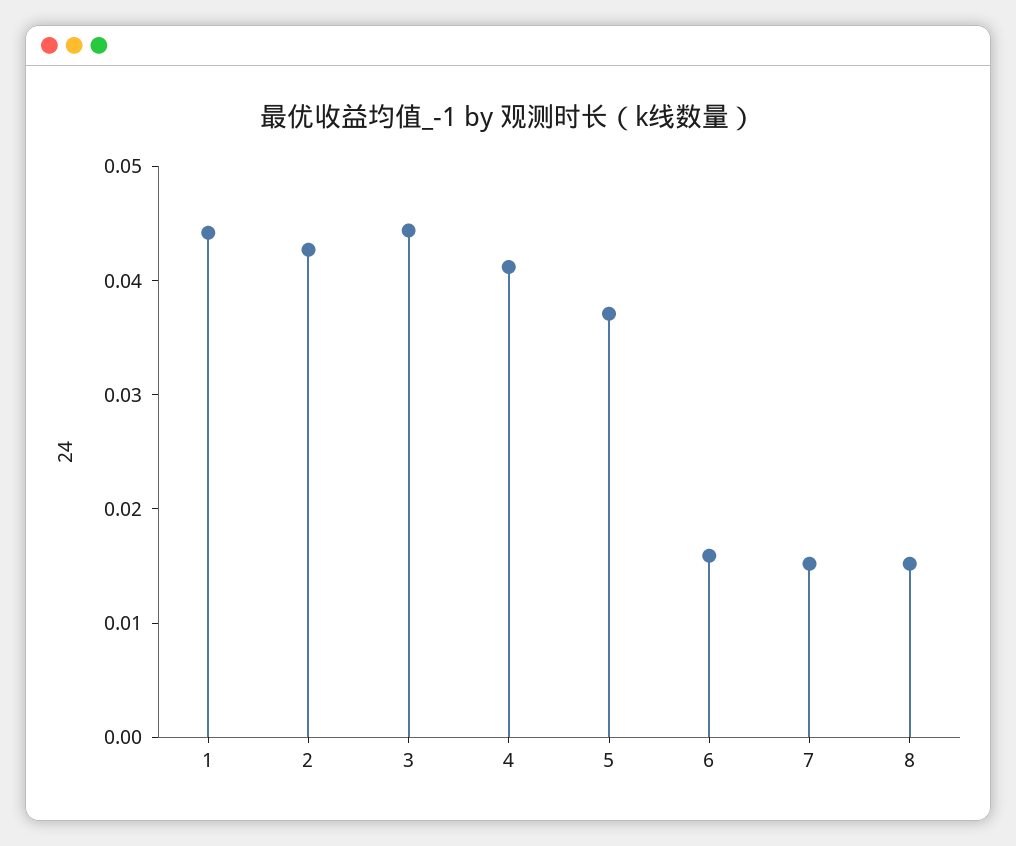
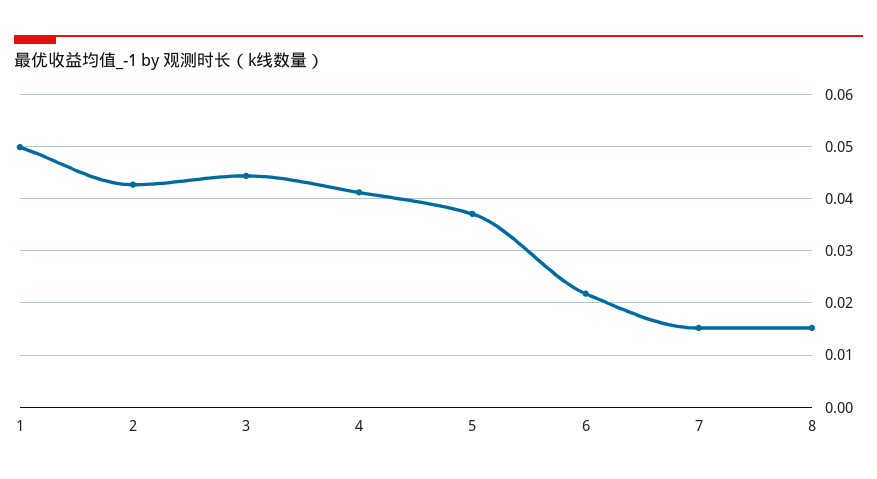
  {
-   "1": 0.044,
+   "1": 0.05,
    "2": 0.042,
    "3": 0.044,
    "4": 0.042,
    "5": 0.038,
-   "6": 0.016,
+   "6": 0.022,
    "7": 0.016,
    "8": 0.016
  }

